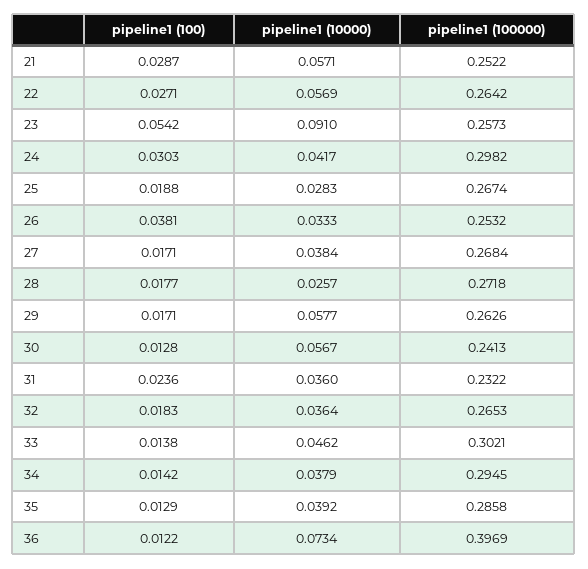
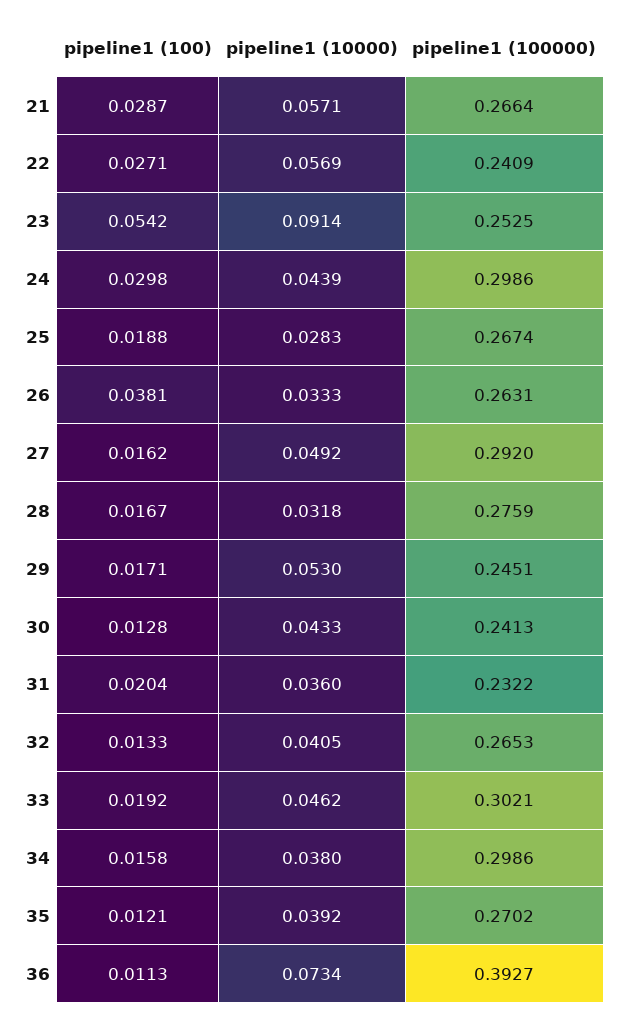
  {
    "pipeline1 (100)": {
      "21": 0.0287,
      "22": 0.0271,
      "23": 0.0542,
-     "24": 0.0303,
+     "24": 0.0298,
      "25": 0.0188,
      "26": 0.0381,
-     "27": 0.0171,
+     "27": 0.0162,
-     "28": 0.0177,
+     "28": 0.0167,
      "29": 0.0171,
      "30": 0.0128,
-     "31": 0.0236,
+     "31": 0.0204,
-     "32": 0.0183,
+     "32": 0.0133,
-     "33": 0.0138,
+     "33": 0.0192,
-     "34": 0.0142,
+     "34": 0.0158,
-     "35": 0.0129,
+     "35": 0.0121,
-     "36": 0.0122
+     "36": 0.0113
    },
    "pipeline1 (10000)": {
      "21": 0.0571,
      "22": 0.0569,
-     "23": 0.091,
+     "23": 0.0914,
-     "24": 0.0417,
+     "24": 0.0439,
      "25": 0.0283,
      "26": 0.0333,
-     "27": 0.0384,
+     "27": 0.0492,
-     "28": 0.0257,
+     "28": 0.0318,
-     "29": 0.0577,
+     "29": 0.053,
-     "30": 0.0567,
+     "30": 0.0433,
      "31": 0.036,
-     "32": 0.0364,
+     "32": 0.0405,
      "33": 0.0462,
-     "34": 0.0379,
+     "34": 0.038,
      "35": 0.0392,
      "36": 0.0734
    },
    "pipeline1 (100000)": {
-     "21": 0.2522,
+     "21": 0.2664,
-     "22": 0.2642,
+     "22": 0.2409,
-     "23": 0.2573,
+     "23": 0.2525,
-     "24": 0.2982,
+     "24": 0.2986,
      "25": 0.2674,
-     "26": 0.2532,
+     "26": 0.2631,
-     "27": 0.2684,
+     "27": 0.292,
-     "28": 0.2718,
+     "28": 0.2759,
-     "29": 0.2626,
+     "29": 0.2451,
      "30": 0.2413,
      "31": 0.2322,
      "32": 0.2653,
      "33": 0.3021,
-     "34": 0.2945,
+     "34": 0.2986,
-     "35": 0.2858,
+     "35": 0.2702,
-     "36": 0.3969
+     "36": 0.3927
    }
  }

